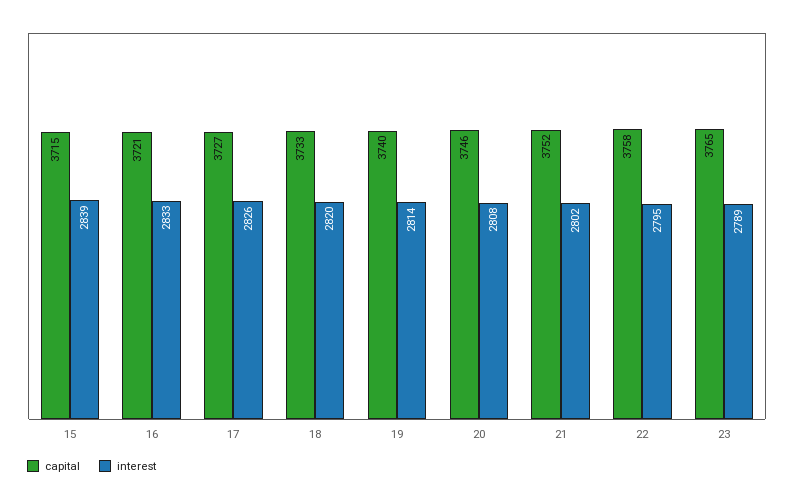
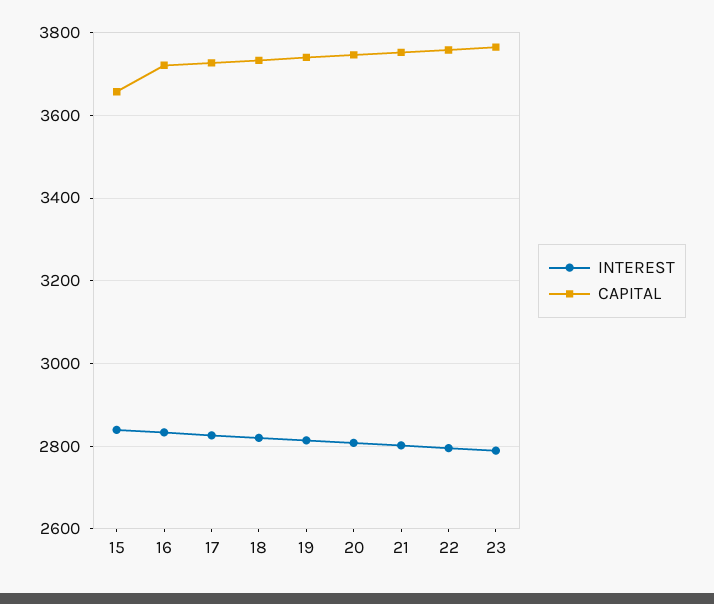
  {
    "capital": {
-     "15": 3715,
+     "15": 3660,
      "16": 3721,
      "17": 3727,
      "18": 3733,
      "19": 3740,
      "20": 3746,
      "21": 3752,
      "22": 3758,
      "23": 3765
    },
    "interest": {
      "15": 2839,
      "16": 2833,
      "17": 2826,
      "18": 2820,
      "19": 2814,
      "20": 2808,
      "21": 2802,
      "22": 2795,
      "23": 2789
    }
  }

